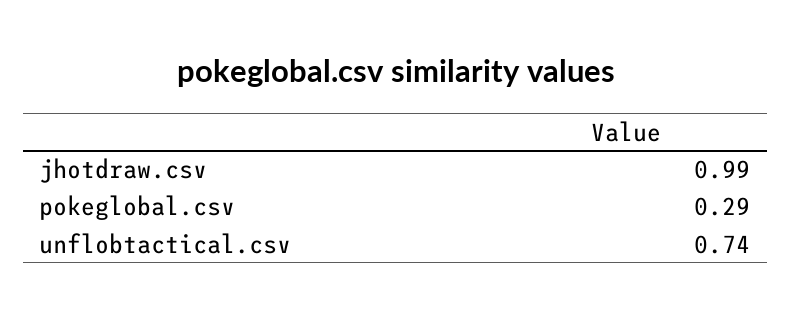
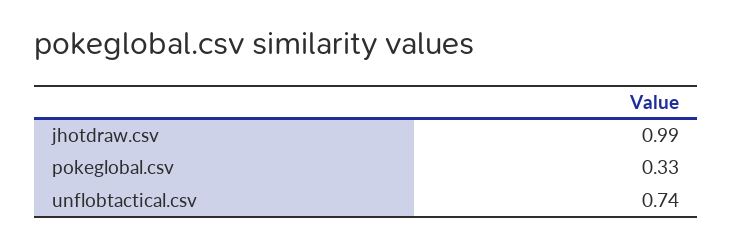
  {
    "jhotdraw.csv": 0.99,
-   "pokeglobal.csv": 0.29,
+   "pokeglobal.csv": 0.33,
    "unflobtactical.csv": 0.74
  }

